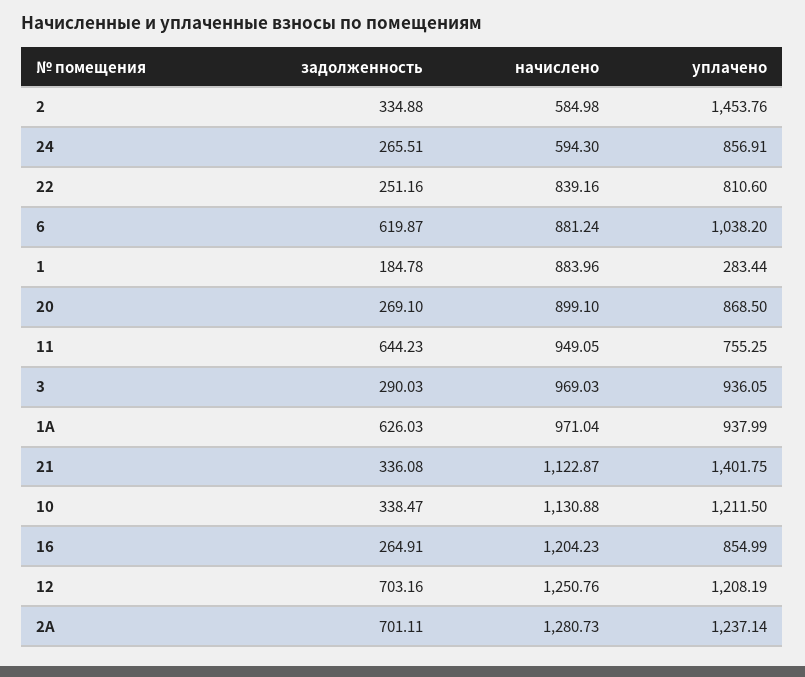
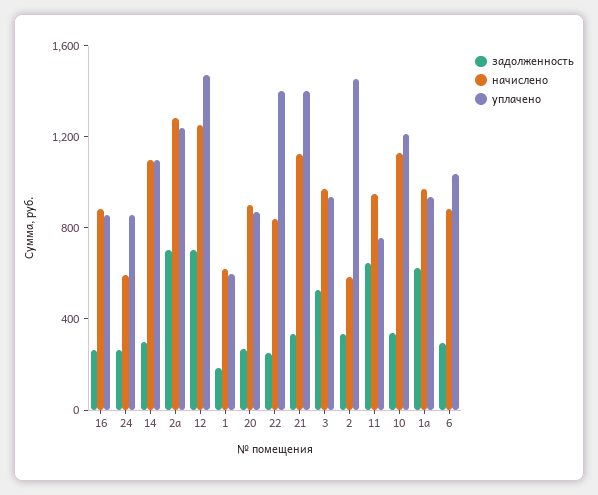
  {
    "задолженность": {
      "2": 334.88,
      "24": 265.51,
      "22": 251.16,
-     "6": 619.87,
+     "6": 300,
      "1": 184.78,
      "20": 269.1,
      "11": 644.23,
-     "3": 290.03,
+     "3": 500,
      "1А": 626.03,
      "21": 336.08,
      "10": 338.47,
      "16": 264.91,
      "12": 703.16,
-     "2А": 701.11
+     "2А": 701.11,
+     "14": 300
    },
    "начислено": {
      "2": 584.98,
      "24": 594.3,
      "22": 839.16,
      "6": 881.24,
-     "1": 883.96,
+     "1": 600,
      "20": 899.1,
      "11": 949.05,
      "3": 969.03,
      "1А": 971.04,
      "21": 1122.87,
      "10": 1130.88,
-     "16": 1204.23,
+     "16": 900,
      "12": 1250.76,
-     "2А": 1280.73
+     "2А": 1280.73,
+     "14": 1100
    },
    "уплачено": {
      "2": 1453.76,
      "24": 856.91,
-     "22": 810.6,
+     "22": 1400,
      "6": 1038.2,
-     "1": 283.44,
+     "1": 600,
      "20": 868.5,
      "11": 755.25,
      "3": 936.05,
      "1А": 937.99,
      "21": 1401.75,
      "10": 1211.5,
      "16": 854.99,
-     "12": 1208.19,
+     "12": 1500,
-     "2А": 1237.14
+     "2А": 1237.14,
+     "14": 1100
    }
  }

